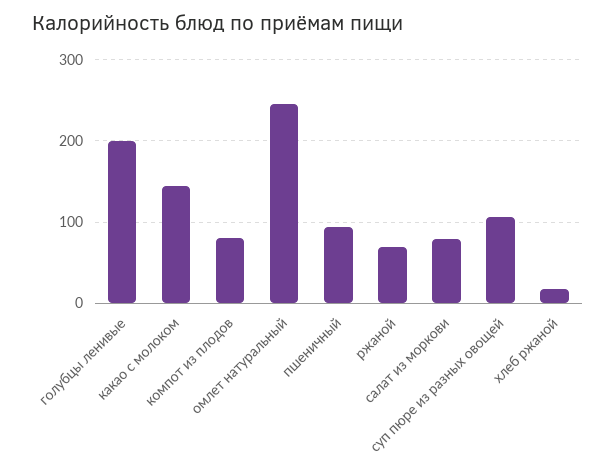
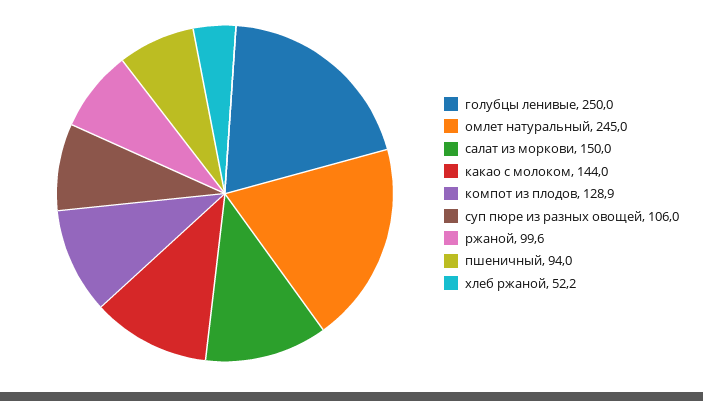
  {
-   "голубцы ленивые": 200,
+   "голубцы ленивые": 250,
    "какао с молоком": 144,
-   "компот из плодов": 80,
+   "компот из плодов": 128.9,
    "омлет натуральный": 245,
    "пшеничный": 94,
-   "ржаной": 70,
+   "ржаной": 99.6,
-   "салат из моркови": 80,
+   "салат из моркови": 150,
    "суп пюре из разных овощей": 106,
-   "хлеб ржаной": 20
+   "хлеб ржаной": 52.2
  }

